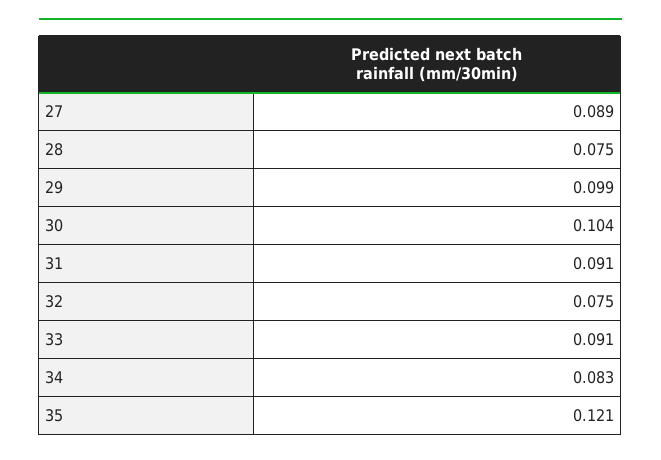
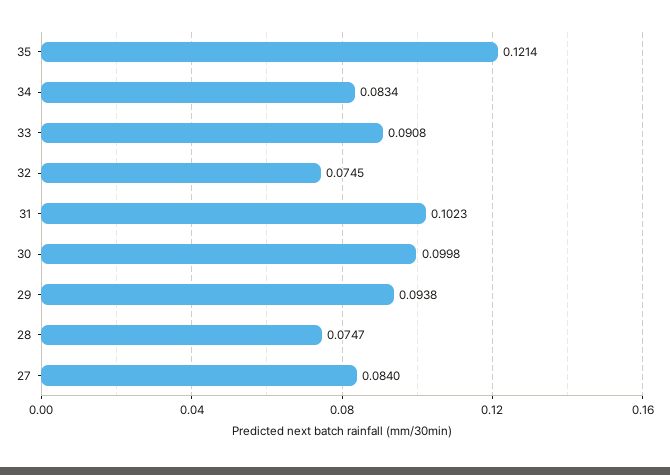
  {
-   "27": 0.089,
+   "27": 0.084,
    "28": 0.0747,
-   "29": 0.099,
+   "29": 0.0938,
-   "30": 0.104,
+   "30": 0.0998,
-   "31": 0.091,
+   "31": 0.1023,
    "32": 0.0745,
    "33": 0.0908,
    "34": 0.0834,
    "35": 0.1214
  }

